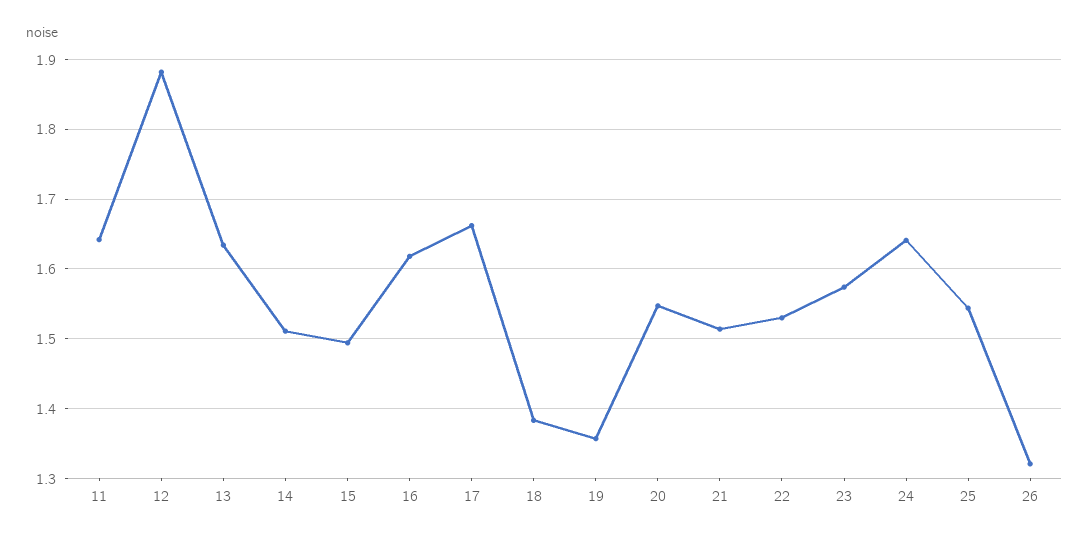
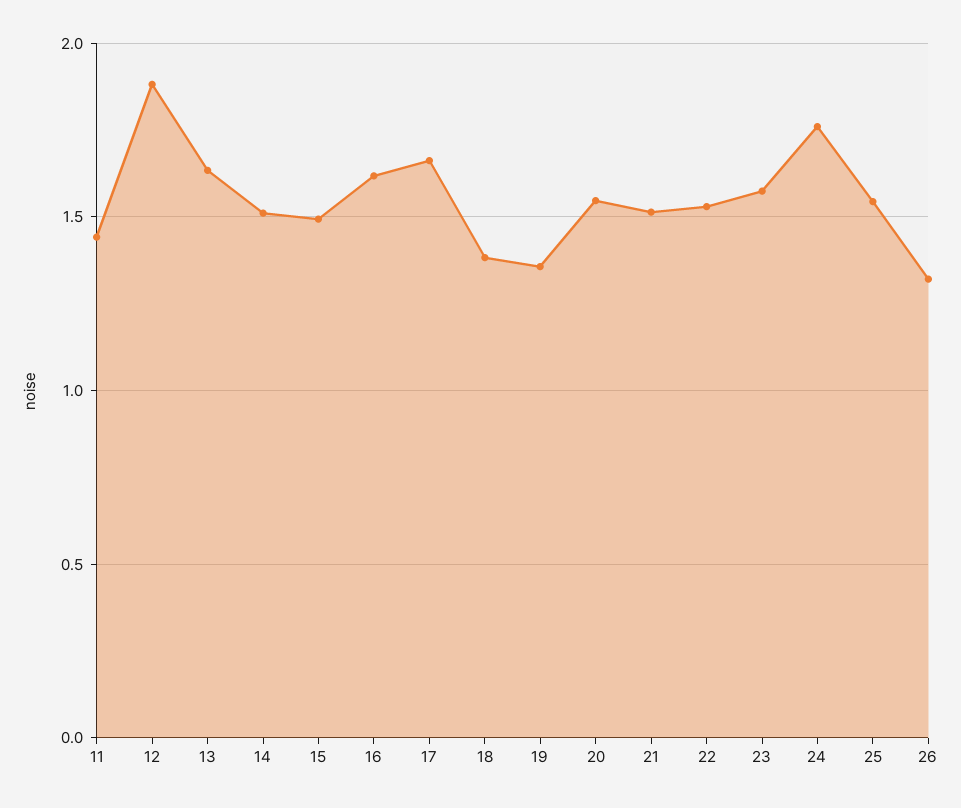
  {
-   "11": 1.64,
+   "11": 1.45,
    "12": 1.88,
    "13": 1.63,
    "14": 1.51,
    "15": 1.49,
    "16": 1.62,
    "17": 1.66,
    "18": 1.38,
    "19": 1.36,
    "20": 1.55,
    "21": 1.51,
    "22": 1.53,
    "23": 1.57,
-   "24": 1.64,
+   "24": 1.75,
    "25": 1.54,
    "26": 1.32
  }

